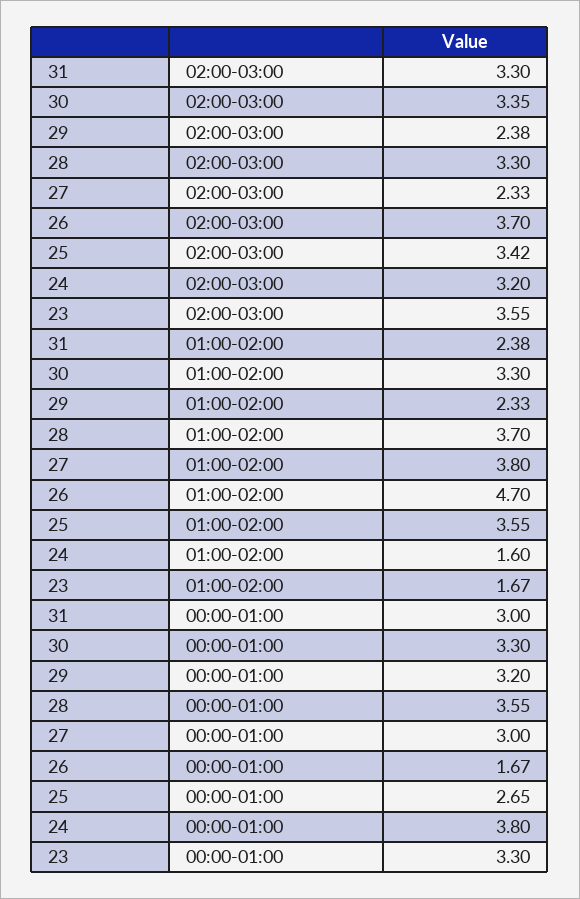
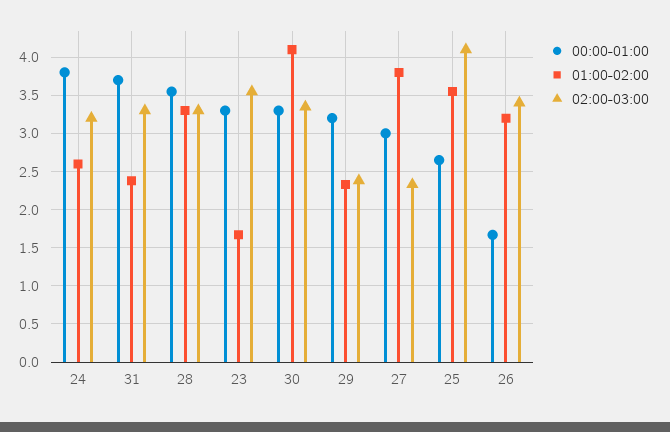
  {
    "02:00-03:00": {
      "31": 3.3,
      "30": 3.35,
      "29": 2.38,
      "28": 3.3,
      "27": 2.33,
-     "26": 3.7,
+     "26": 3.4,
-     "25": 3.42,
+     "25": 4.1,
      "24": 3.2,
      "23": 3.55
    },
    "01:00-02:00": {
      "31": 2.38,
-     "30": 3.3,
+     "30": 4.1,
      "29": 2.33,
-     "28": 3.7,
+     "28": 3.3,
      "27": 3.8,
-     "26": 4.7,
+     "26": 3.2,
      "25": 3.55,
-     "24": 1.6,
+     "24": 2.6,
      "23": 1.67
    },
    "00:00-01:00": {
-     "31": 3,
+     "31": 3.7,
      "30": 3.3,
      "29": 3.2,
      "28": 3.55,
      "27": 3,
      "26": 1.67,
      "25": 2.65,
      "24": 3.8,
      "23": 3.3
    }
  }

